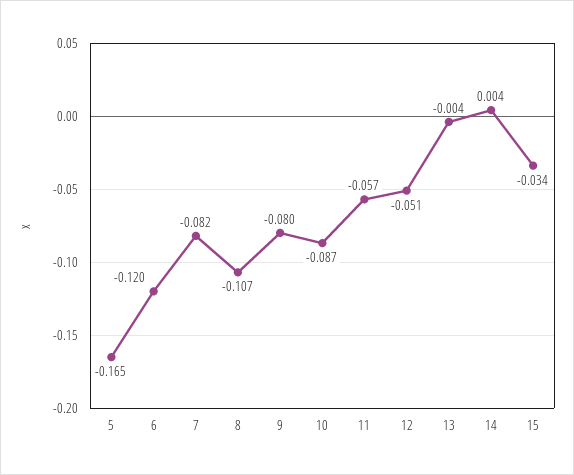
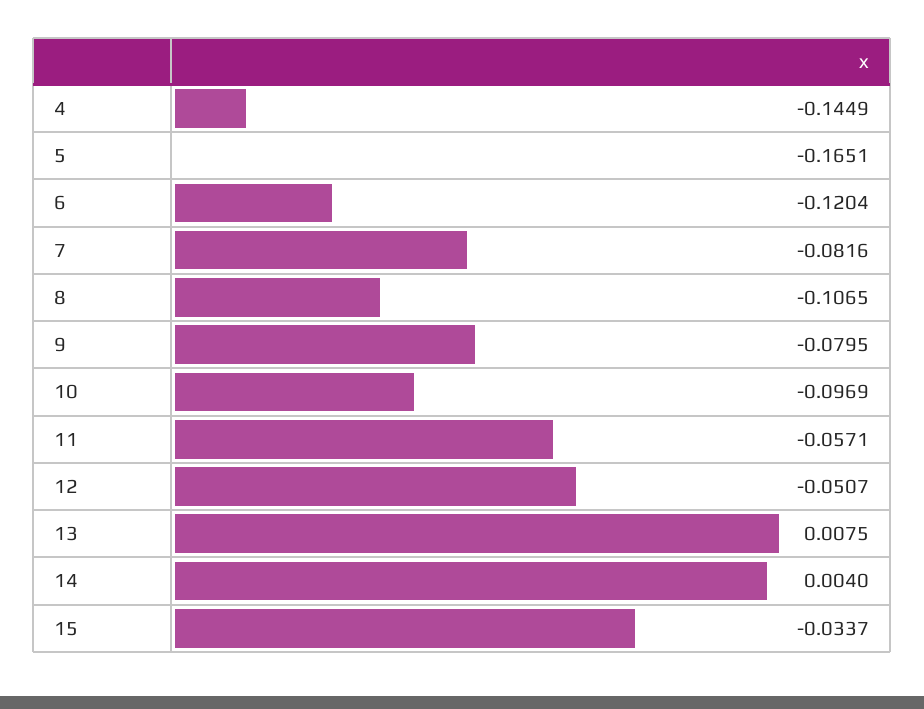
  {
    "5": -0.1651,
    "6": -0.1204,
    "7": -0.0816,
    "8": -0.1065,
    "9": -0.0795,
-   "10": -0.087,
+   "10": -0.0969,
    "11": -0.0571,
    "12": -0.0507,
-   "13": -0.004,
+   "13": 0.0075,
    "14": 0.004,
-   "15": -0.0337
+   "15": -0.0337,
+   "4": -0.1449
  }

